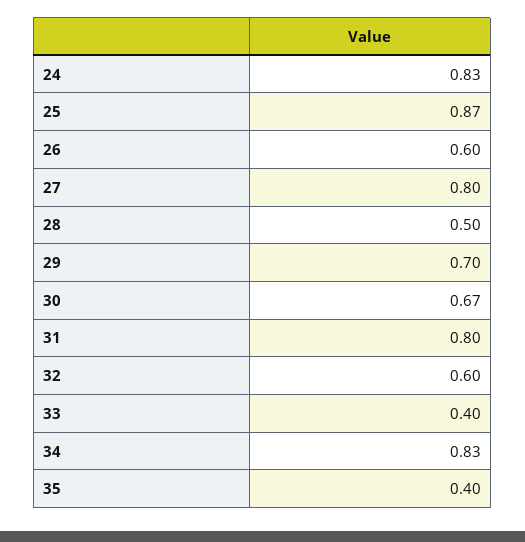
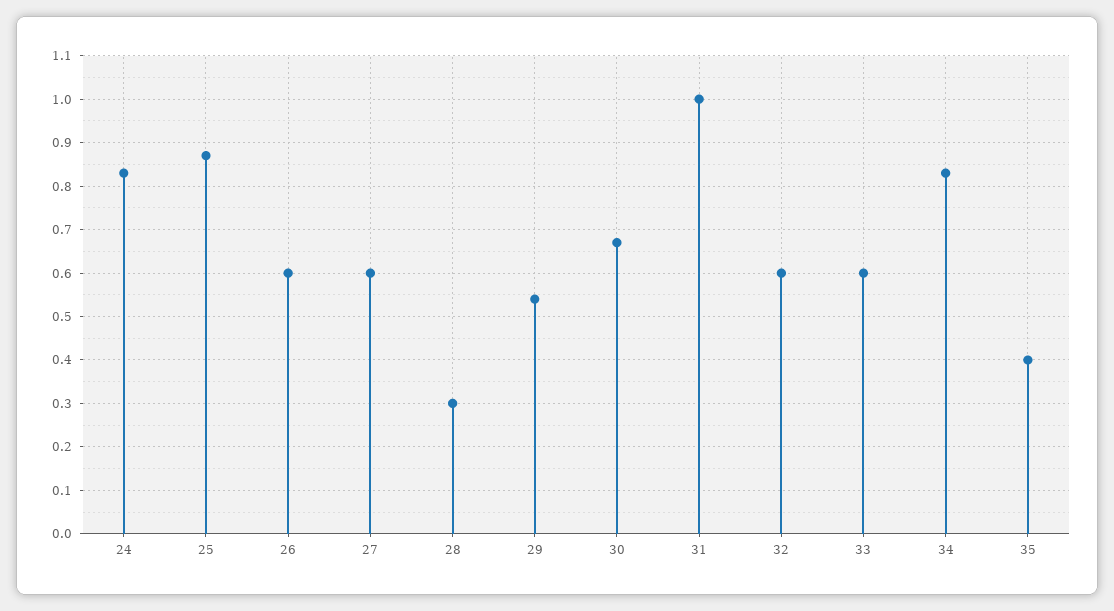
  {
    "24": 0.83,
    "25": 0.87,
    "26": 0.6,
-   "27": 0.8,
+   "27": 0.6,
-   "28": 0.5,
+   "28": 0.3,
-   "29": 0.7,
+   "29": 0.55,
    "30": 0.67,
-   "31": 0.8,
+   "31": 1,
    "32": 0.6,
-   "33": 0.4,
+   "33": 0.6,
    "34": 0.83,
    "35": 0.4
  }

